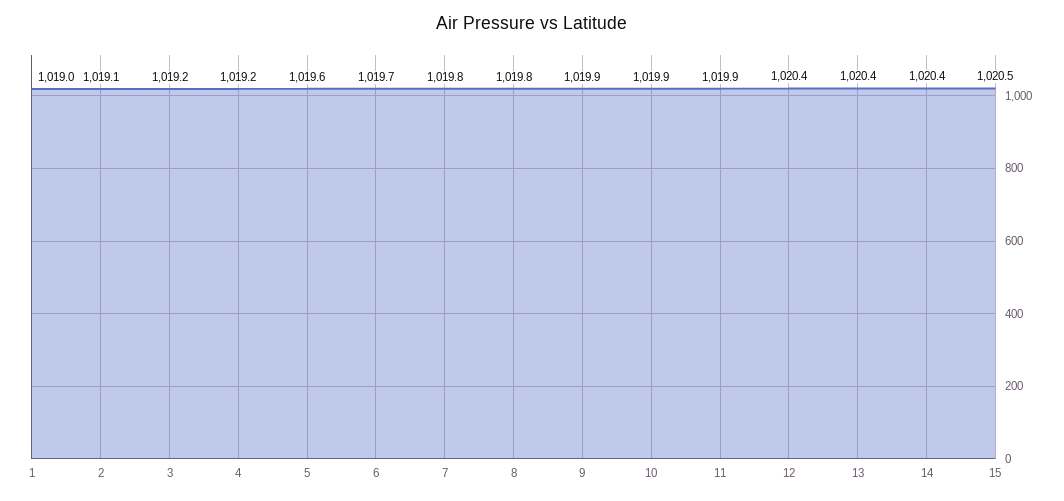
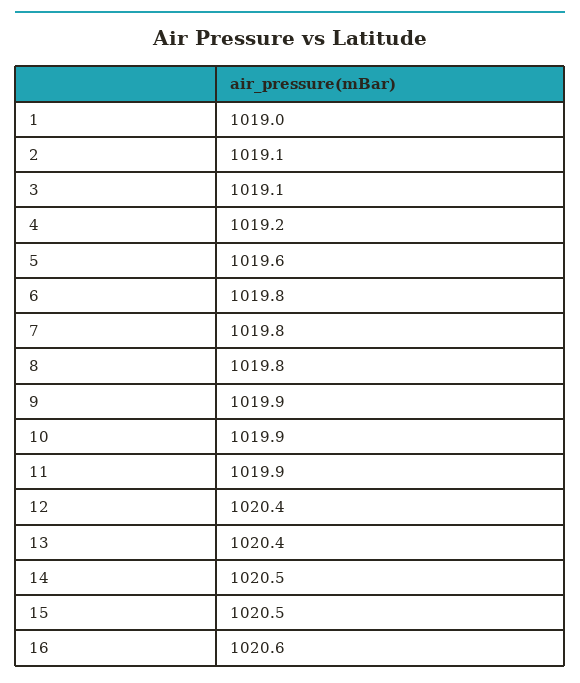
  {
    "1": 1019,
    "2": 1019.1,
-   "3": 1019.2,
+   "3": 1019.1,
    "4": 1019.2,
    "5": 1019.6,
-   "6": 1019.7,
+   "6": 1019.8,
    "7": 1019.8,
    "8": 1019.8,
    "9": 1019.9,
    "10": 1019.9,
    "11": 1019.9,
    "12": 1020.4,
    "13": 1020.4,
-   "14": 1020.4,
+   "14": 1020.5,
-   "15": 1020.5
+   "15": 1020.5,
+   "16": 1020.6
  }

